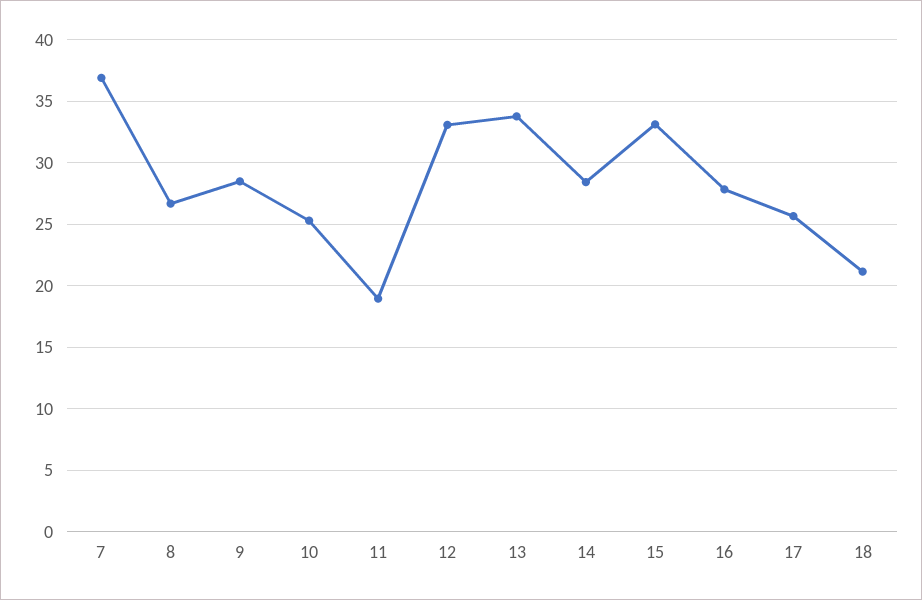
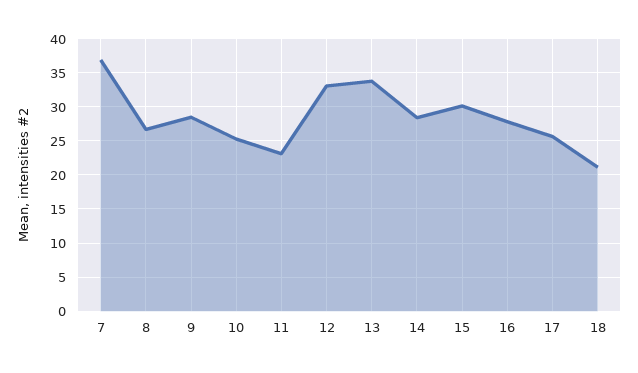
  {
    "7": 37,
    "8": 26.5,
    "9": 28.5,
    "10": 25.5,
-   "11": 19,
+   "11": 23,
    "12": 33,
    "13": 34,
    "14": 28.5,
-   "15": 33,
+   "15": 30,
    "16": 28,
    "17": 25.5,
    "18": 21
  }

